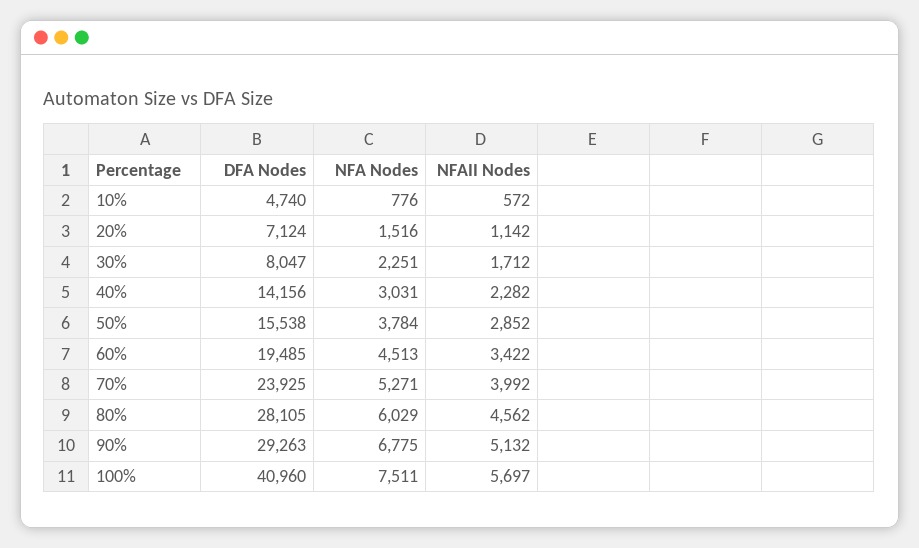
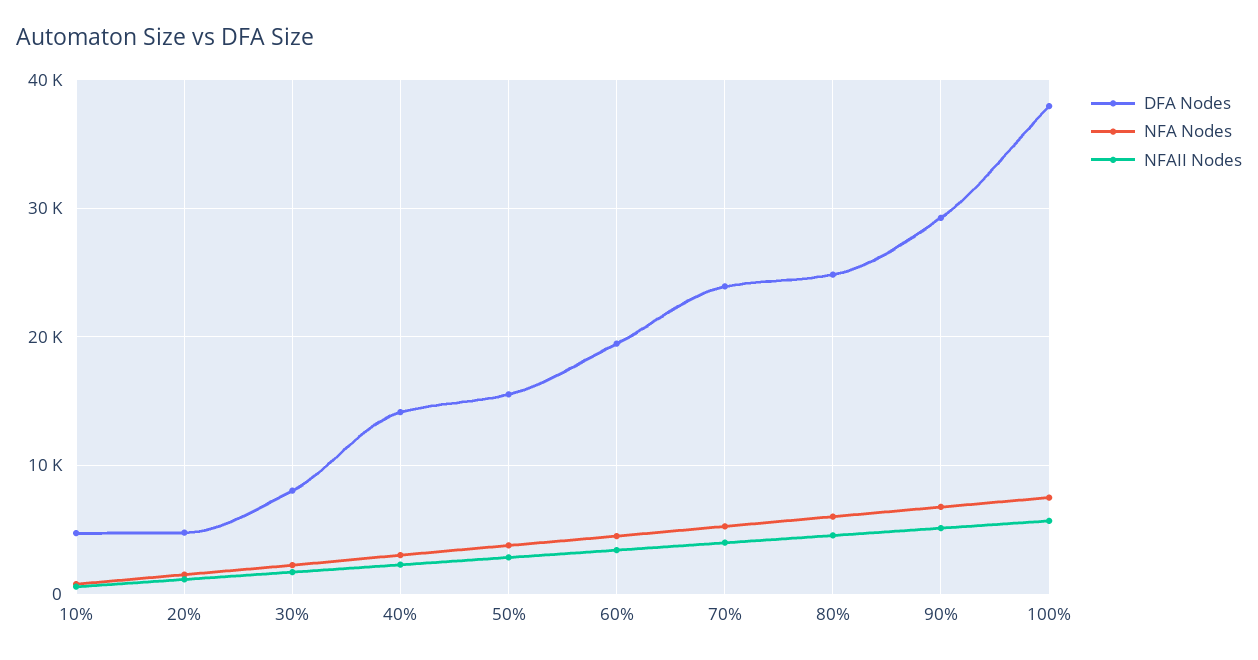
  {
    "DFA Nodes": {
      "10%": 4740,
-     "20%": 7124,
+     "20%": 5000,
      "30%": 8047,
      "40%": 14156,
      "50%": 15538,
      "60%": 19485,
      "70%": 23925,
-     "80%": 28105,
+     "80%": 25000,
      "90%": 29263,
-     "100%": 40960
+     "100%": 38000
    },
    "NFA Nodes": {
      "10%": 776,
      "20%": 1516,
      "30%": 2251,
      "40%": 3031,
      "50%": 3784,
      "60%": 4513,
      "70%": 5271,
      "80%": 6029,
      "90%": 6775,
      "100%": 7511
    },
    "NFAII Nodes": {
      "10%": 572,
      "20%": 1142,
      "30%": 1712,
      "40%": 2282,
      "50%": 2852,
      "60%": 3422,
      "70%": 3992,
      "80%": 4562,
      "90%": 5132,
      "100%": 5697
    }
  }

